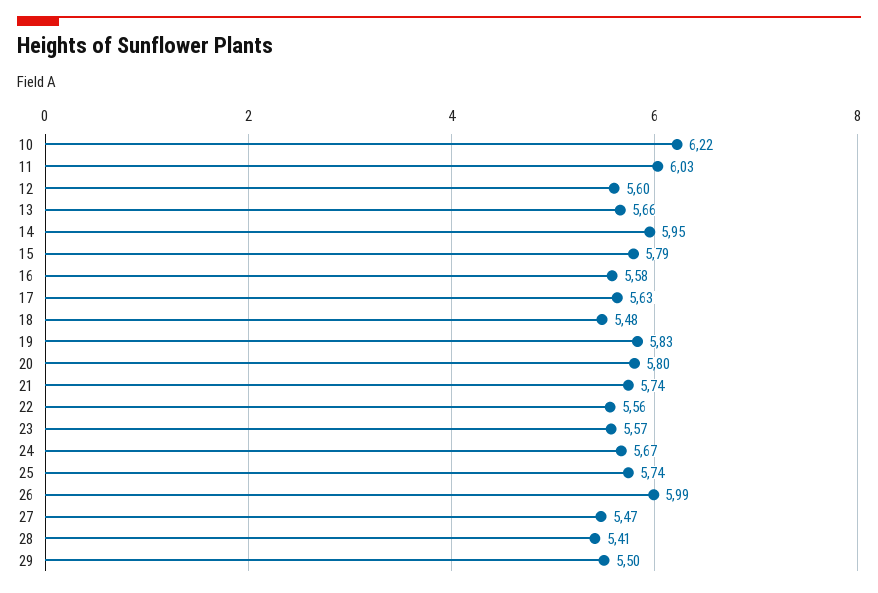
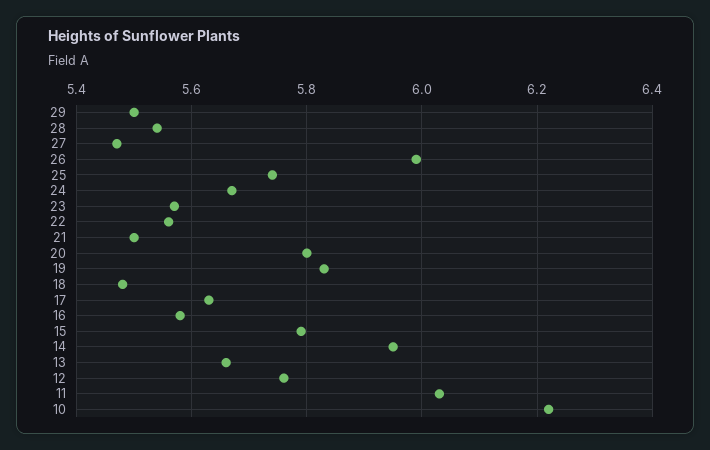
  {
    "10": 6.22,
    "11": 6.03,
-   "12": 5.6,
+   "12": 5.75,
    "13": 5.66,
    "14": 5.95,
    "15": 5.79,
    "16": 5.58,
    "17": 5.63,
    "18": 5.48,
    "19": 5.83,
    "20": 5.8,
-   "21": 5.74,
+   "21": 5.5,
    "22": 5.56,
    "23": 5.57,
    "24": 5.67,
    "25": 5.74,
    "26": 5.99,
    "27": 5.47,
-   "28": 5.41,
+   "28": 5.55,
    "29": 5.5
  }

